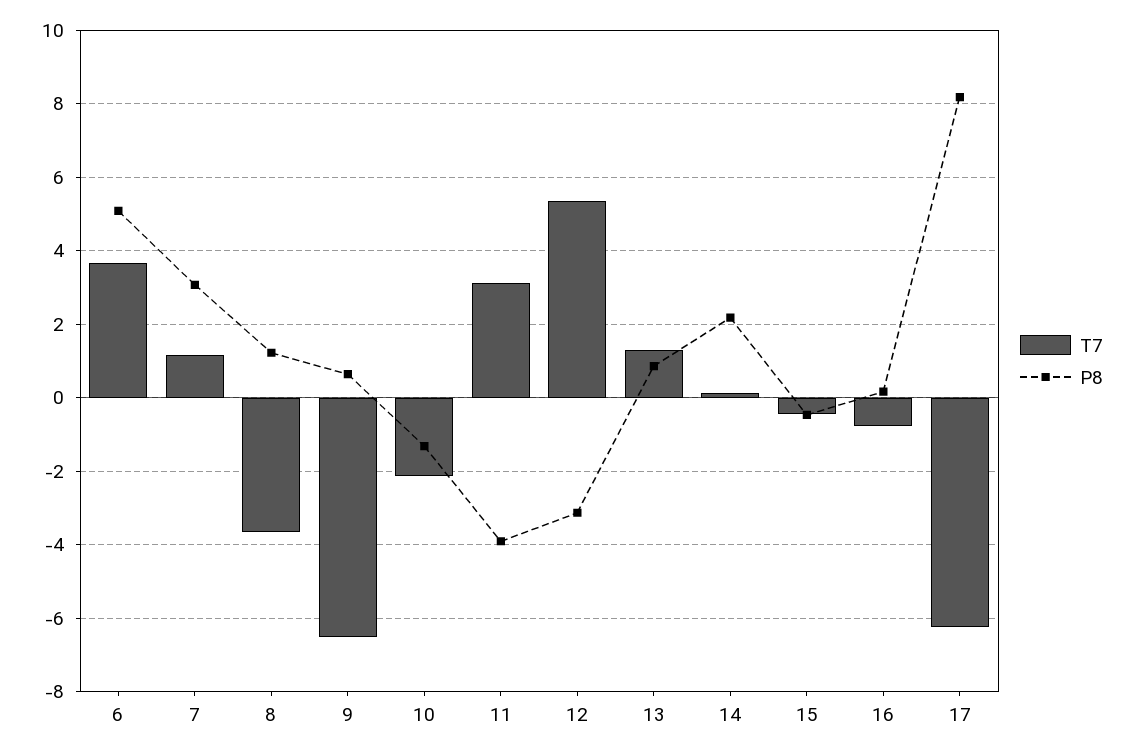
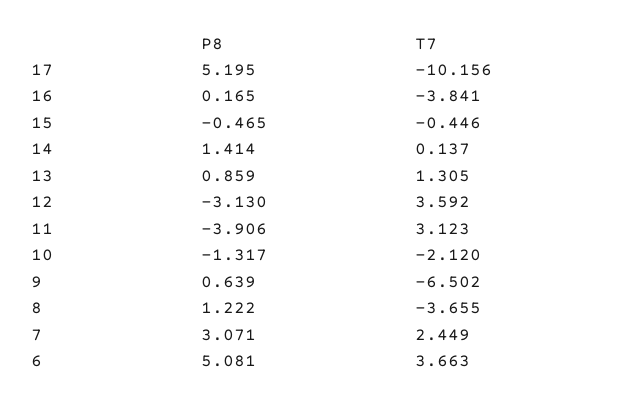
  {
    "T7": {
      "6": 3.663,
-     "7": 1.2,
+     "7": 2.449,
      "8": -3.655,
      "9": -6.502,
      "10": -2.12,
      "11": 3.123,
-     "12": 5.4,
+     "12": 3.592,
      "13": 1.305,
      "14": 0.137,
      "15": -0.446,
-     "16": -0.8,
+     "16": -3.841,
-     "17": -6.2
+     "17": -10.156
    },
    "P8": {
      "6": 5.081,
      "7": 3.071,
      "8": 1.222,
      "9": 0.639,
      "10": -1.317,
      "11": -3.906,
      "12": -3.13,
      "13": 0.859,
-     "14": 2.2,
+     "14": 1.414,
      "15": -0.465,
      "16": 0.165,
-     "17": 8.2
+     "17": 5.195
    }
  }

